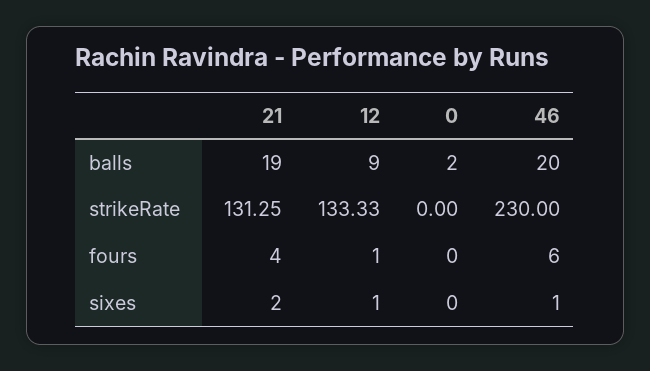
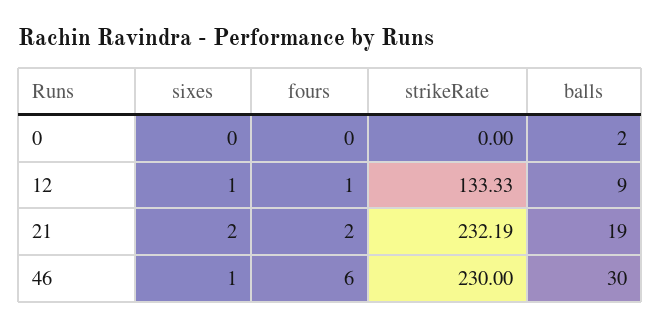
  {
    "21": {
      "balls": 19,
-     "strikeRate": 131.25,
+     "strikeRate": 232.19,
-     "fours": 4,
+     "fours": 2,
      "sixes": 2
    },
    "12": {
      "balls": 9,
      "strikeRate": 133.33,
      "fours": 1,
      "sixes": 1
    },
    "0": {
      "balls": 2,
      "strikeRate": 0,
      "fours": 0,
      "sixes": 0
    },
    "46": {
-     "balls": 20,
+     "balls": 30,
      "strikeRate": 230,
      "fours": 6,
      "sixes": 1
    }
  }

